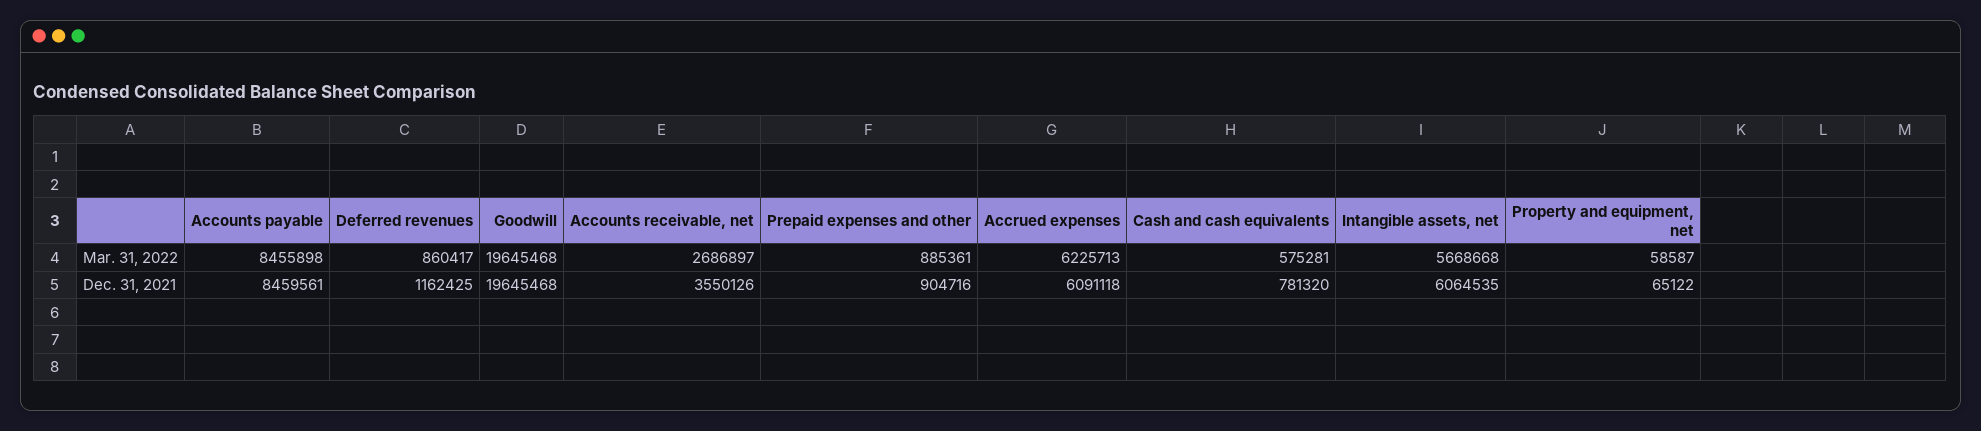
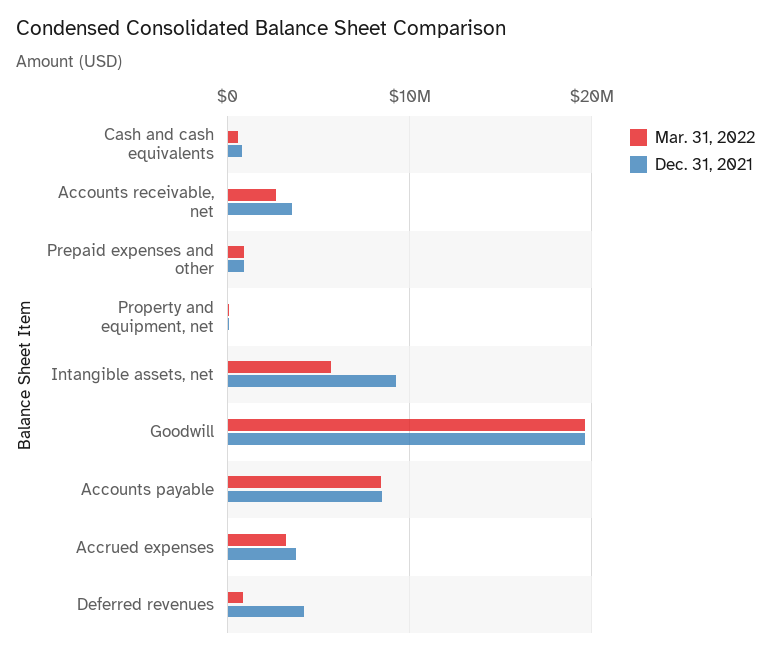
  {
    "Mar. 31, 2022": {
      "Accounts payable": 8455898,
      "Deferred revenues": 860417,
      "Goodwill": 19645468,
      "Accounts receivable, net": 2686897,
      "Prepaid expenses and other": 885361,
-     "Accrued expenses": 6225713,
+     "Accrued expenses": 3000000,
      "Cash and cash equivalents": 575281,
      "Intangible assets, net": 5668668,
      "Property and equipment, net": 58587
    },
    "Dec. 31, 2021": {
      "Accounts payable": 8459561,
-     "Deferred revenues": 1162425,
+     "Deferred revenues": 4000000,
      "Goodwill": 19645468,
      "Accounts receivable, net": 3550126,
      "Prepaid expenses and other": 904716,
-     "Accrued expenses": 6091118,
+     "Accrued expenses": 4000000,
      "Cash and cash equivalents": 781320,
-     "Intangible assets, net": 6064535,
+     "Intangible assets, net": 9000000,
      "Property and equipment, net": 65122
    }
  }

